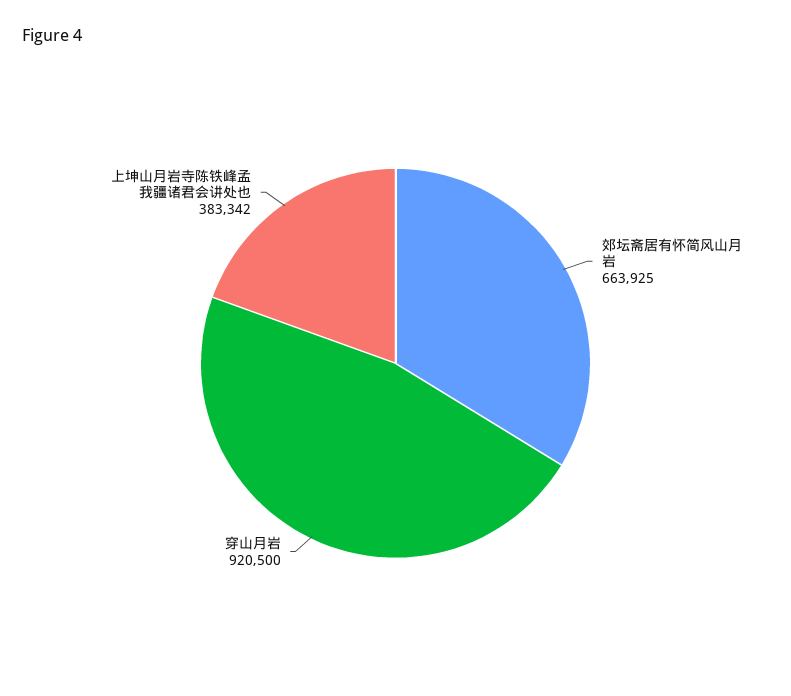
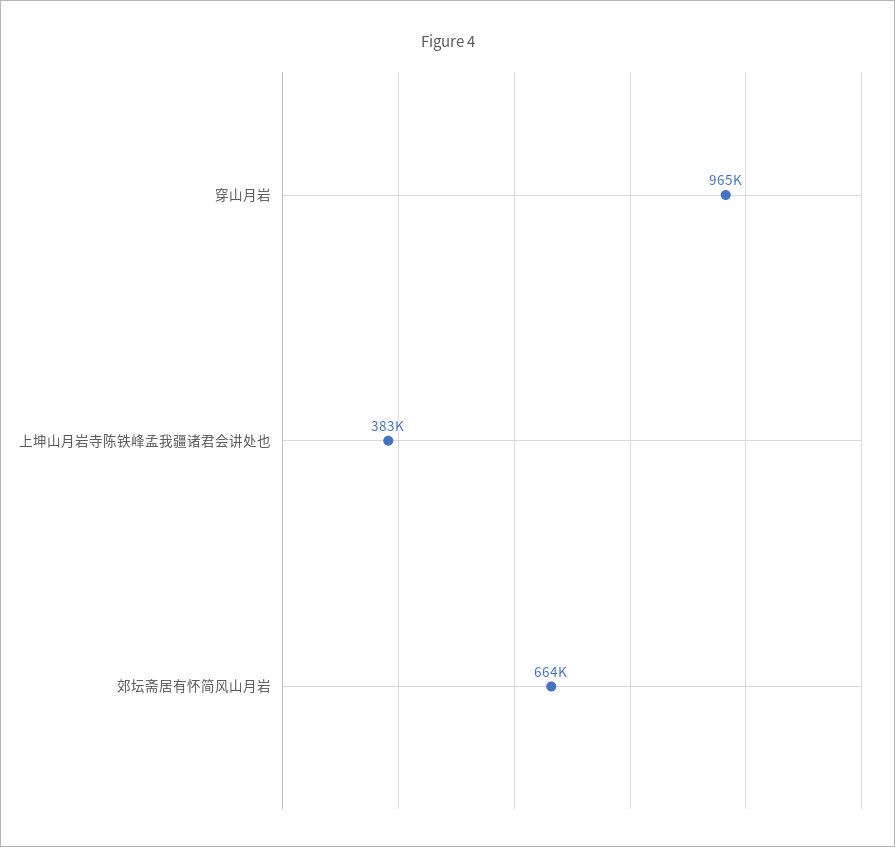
  {
    "郊坛斋居有怀简风山月岩": 663925,
-   "穿山月岩": 920500,
+   "穿山月岩": 965000,
    "上坤山月岩寺陈铁峰孟我疆诸君会讲处也": 383342
  }

